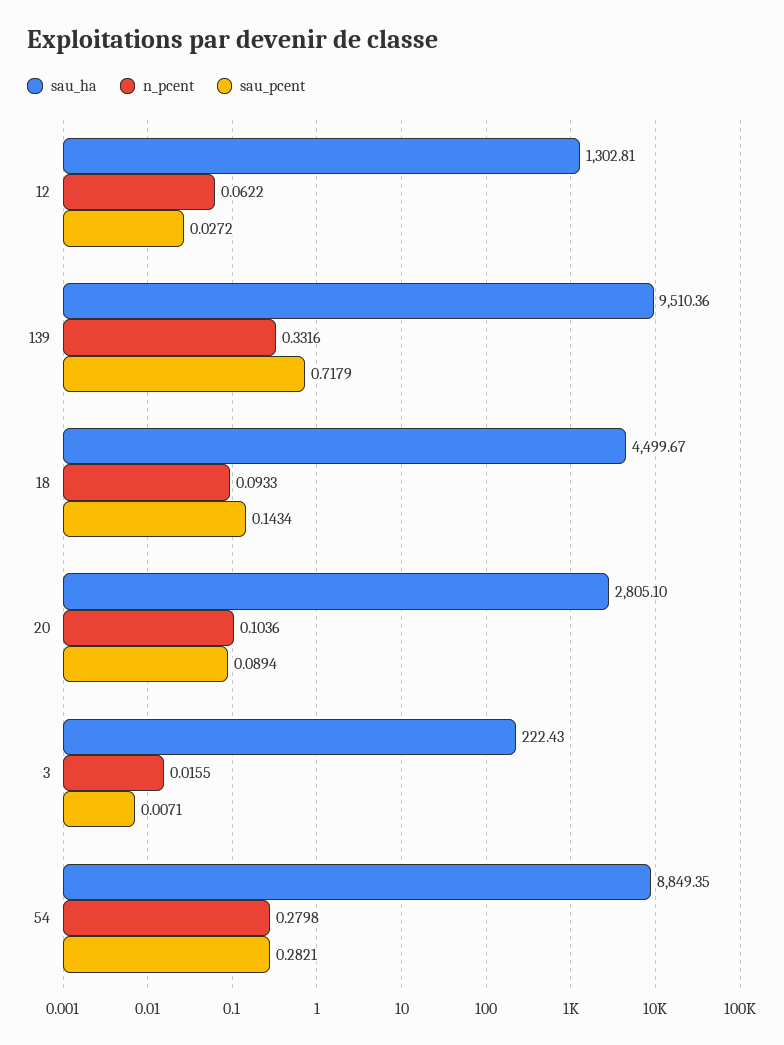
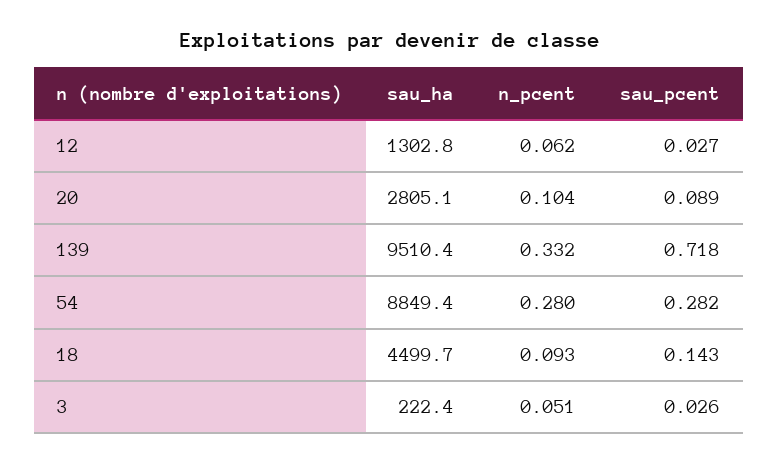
  {
    "sau_ha": {
      "12": 1302.81,
      "139": 9510.36,
      "18": 4499.67,
      "20": 2805.1,
      "3": 222.43,
      "54": 8849.35
    },
    "n_pcent": {
      "12": 0.0622,
      "139": 0.3316,
      "18": 0.0933,
      "20": 0.1036,
-     "3": 0.0155,
+     "3": 0.051,
      "54": 0.2798
    },
    "sau_pcent": {
      "12": 0.0272,
      "139": 0.7179,
      "18": 0.1434,
      "20": 0.0894,
-     "3": 0.0071,
+     "3": 0.026,
      "54": 0.2821
    }
  }

